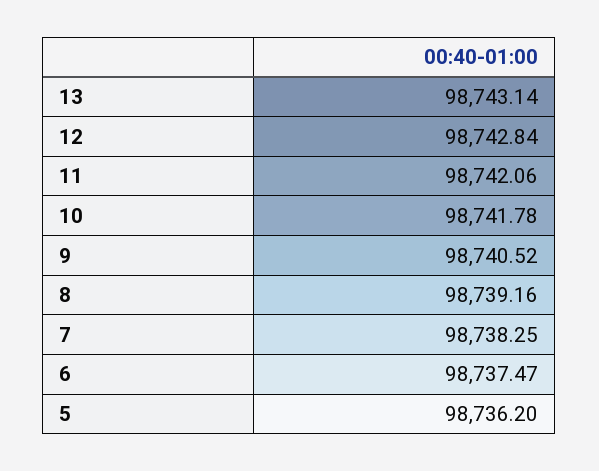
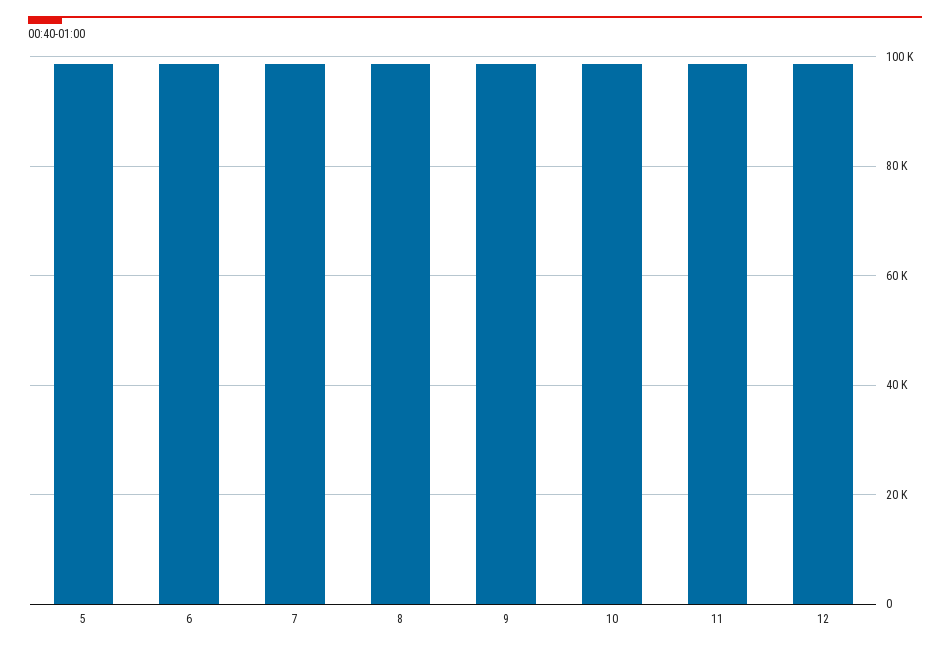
  {
-   "13": 98743.14,
    "12": 98742.84,
    "11": 98742.06,
    "10": 98741.78,
    "9": 98740.52,
    "8": 98739.16,
    "7": 98738.25,
    "6": 98737.47,
    "5": 98736.2
  }

